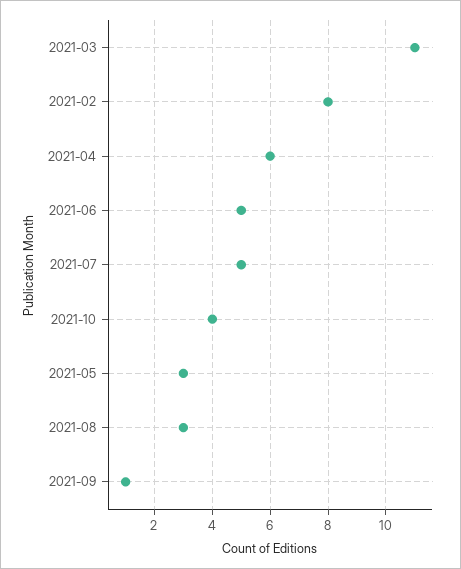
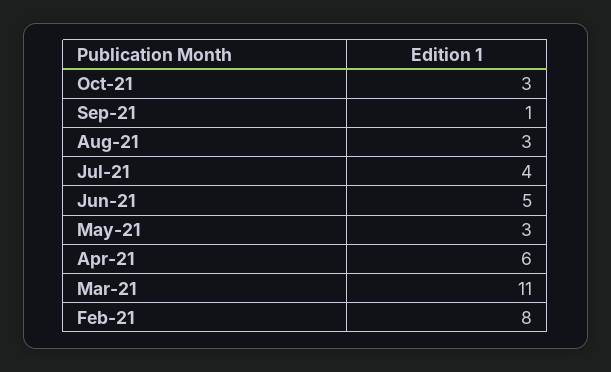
  {
    "2021-03": 11,
    "2021-02": 8,
    "2021-04": 6,
    "2021-06": 5,
-   "2021-07": 5,
+   "2021-07": 4,
-   "2021-10": 4,
+   "2021-10": 3,
    "2021-05": 3,
    "2021-08": 3,
    "2021-09": 1
  }

